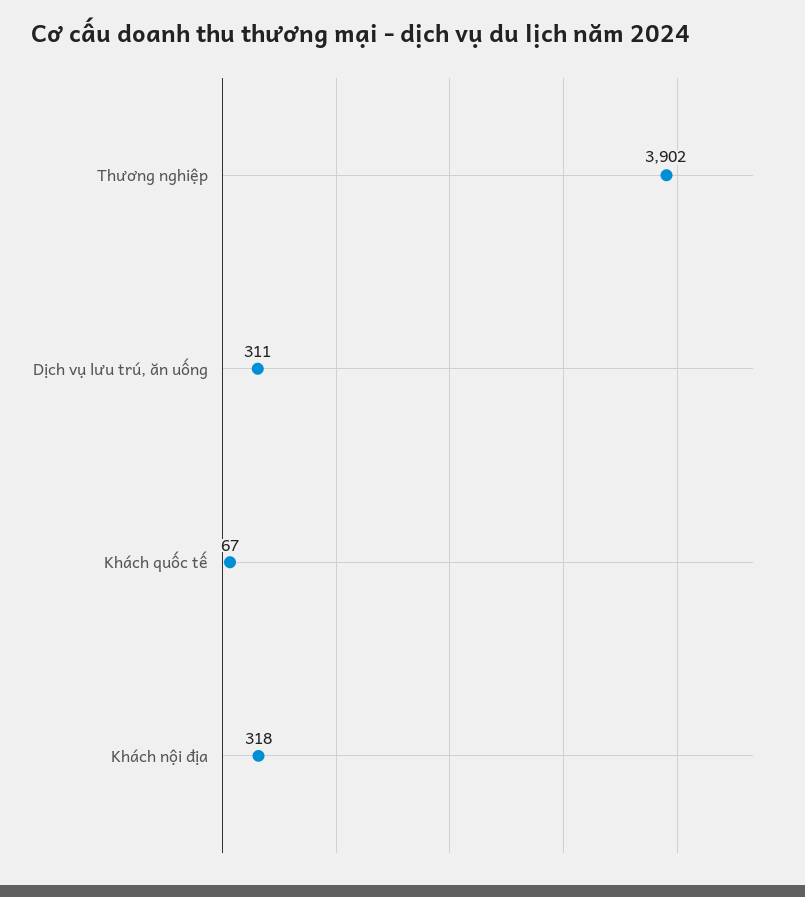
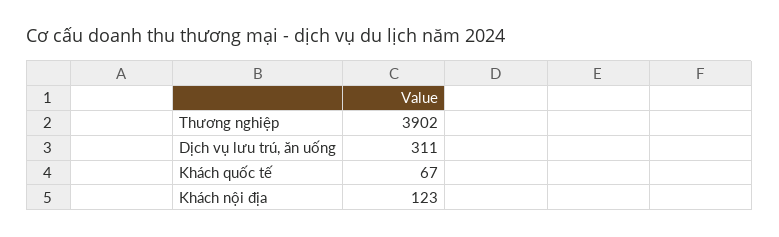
  {
    "Thương nghiệp": 3902,
    "Dịch vụ lưu trú, ăn uống": 311,
    "Khách quốc tế": 67,
-   "Khách nội địa": 318
+   "Khách nội địa": 123
  }

